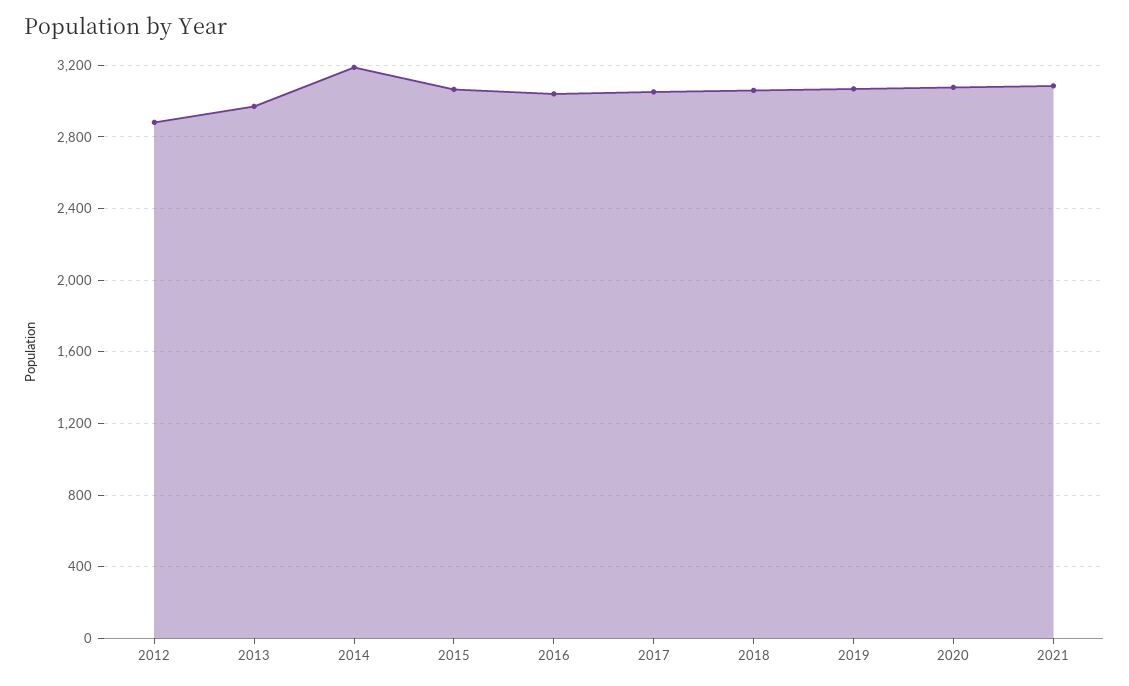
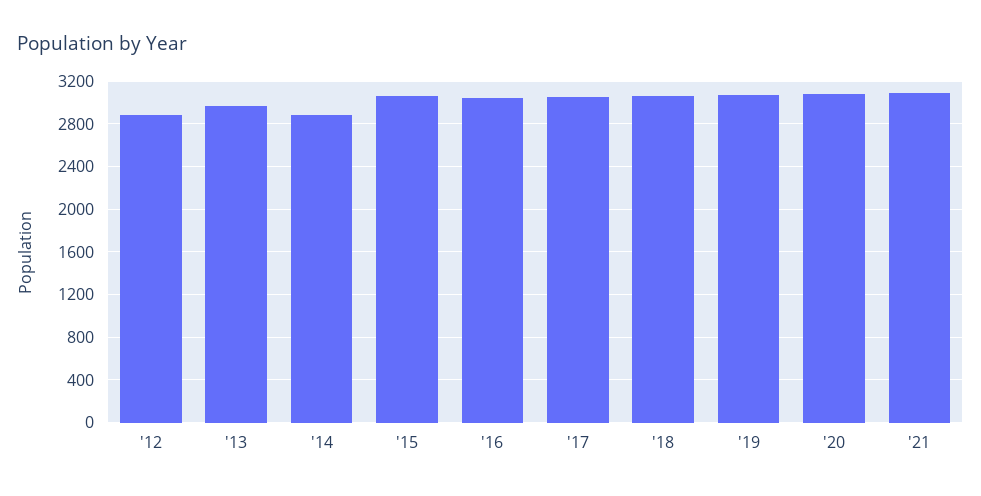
  {
    "2012": 2900,
    "2013": 2950,
-   "2014": 3200,
+   "2014": 2900,
    "2015": 3050,
    "2016": 3050,
    "2017": 3050,
    "2018": 3050,
    "2019": 3050,
    "2020": 3100,
    "2021": 3100
  }

